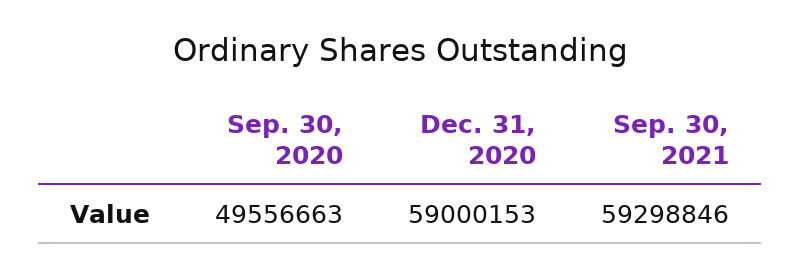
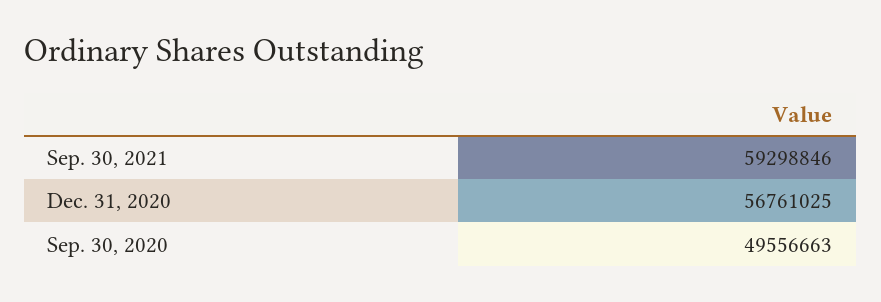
  {
    "Sep. 30, 2020": 49556663,
-   "Dec. 31, 2020": 59000153,
+   "Dec. 31, 2020": 56761025,
    "Sep. 30, 2021": 59298846
  }

